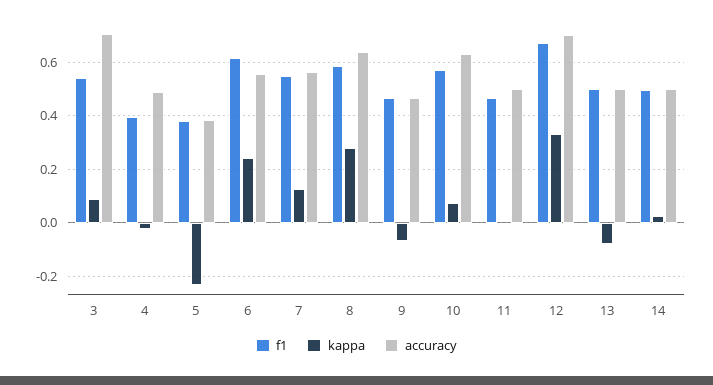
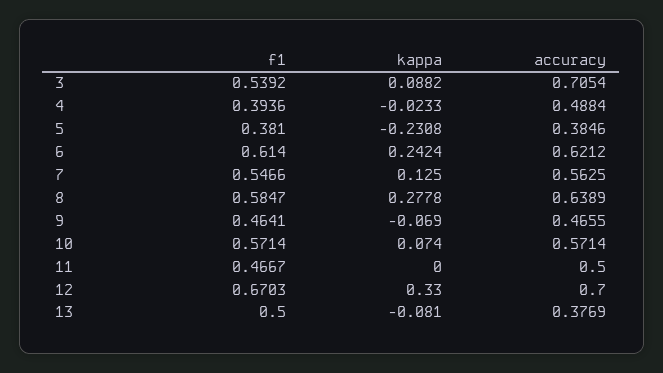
  {
    "f1": {
      "3": 0.5392,
      "4": 0.3936,
      "5": 0.381,
      "6": 0.614,
      "7": 0.5466,
      "8": 0.5847,
      "9": 0.4641,
      "10": 0.5714,
      "11": 0.4667,
      "12": 0.6703,
-     "13": 0.5,
+     "13": 0.5
-     "14": 0.5
    },
    "kappa": {
      "3": 0.0882,
      "4": -0.0233,
      "5": -0.2308,
      "6": 0.2424,
      "7": 0.125,
      "8": 0.2778,
      "9": -0.069,
      "10": 0.074,
      "11": 0,
      "12": 0.33,
-     "13": -0.081,
+     "13": -0.081
-     "14": 0.025
    },
    "accuracy": {
      "3": 0.7054,
      "4": 0.4884,
      "5": 0.3846,
-     "6": 0.55,
+     "6": 0.6212,
      "7": 0.5625,
      "8": 0.6389,
      "9": 0.4655,
-     "10": 0.625,
+     "10": 0.5714,
      "11": 0.5,
      "12": 0.7,
-     "13": 0.5,
+     "13": 0.3769
-     "14": 0.5
    }
  }

